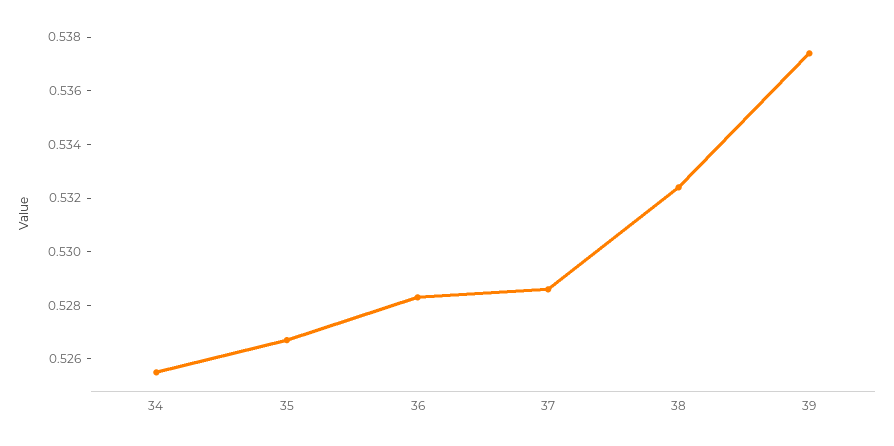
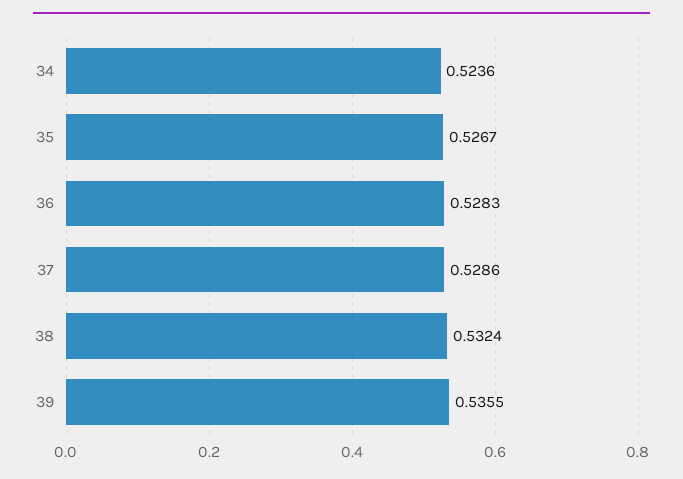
  {
-   "34": 0.5255,
+   "34": 0.5236,
    "35": 0.5267,
    "36": 0.5283,
    "37": 0.5286,
    "38": 0.5324,
-   "39": 0.5375
+   "39": 0.5355
  }

